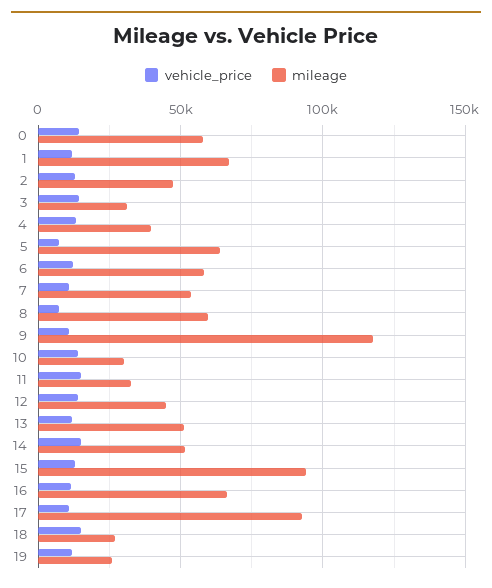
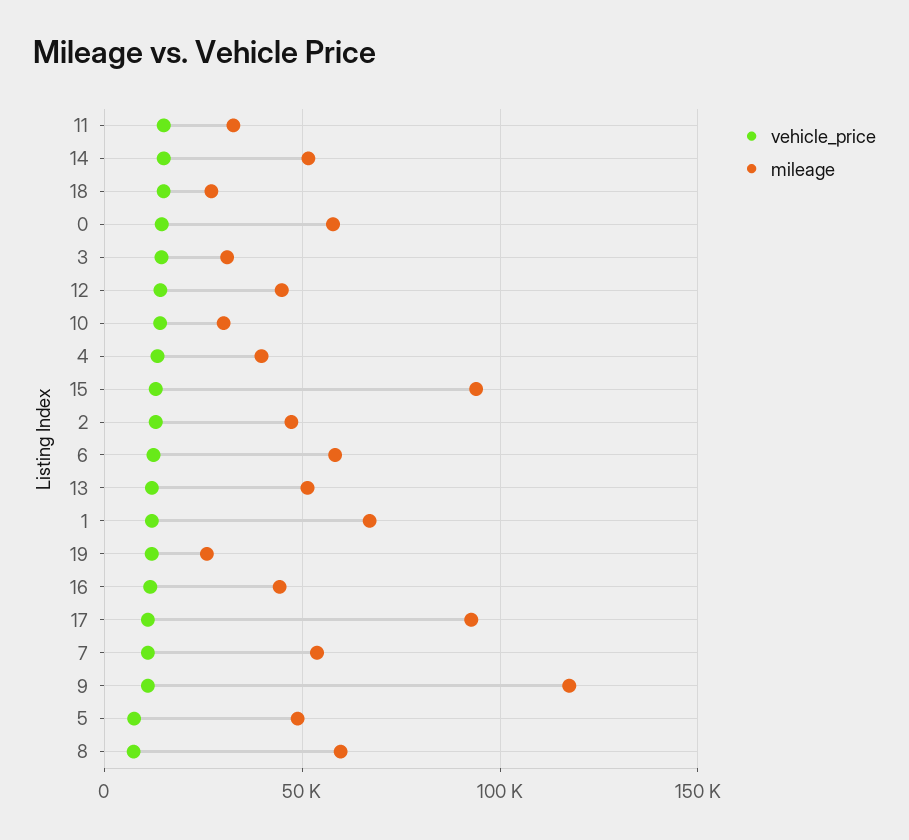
  {
    "vehicle_price": {
      "0": 15000,
      "1": 10000,
      "2": 15000,
      "3": 15000,
      "4": 15000,
      "5": 10000,
      "6": 10000,
      "7": 10000,
      "8": 5000,
      "9": 10000,
      "10": 15000,
      "11": 15000,
      "12": 15000,
      "13": 10000,
      "14": 15000,
      "15": 15000,
      "16": 10000,
      "17": 10000,
      "18": 15000,
      "19": 10000
    },
    "mileage": {
      "0": 60000,
      "1": 65000,
      "2": 45000,
      "3": 30000,
      "4": 40000,
-     "5": 65000,
+     "5": 50000,
      "6": 60000,
      "7": 55000,
      "8": 60000,
      "9": 115000,
      "10": 30000,
      "11": 35000,
      "12": 45000,
      "13": 50000,
      "14": 50000,
      "15": 95000,
-     "16": 65000,
+     "16": 45000,
      "17": 95000,
      "18": 25000,
      "19": 25000
    }
  }

